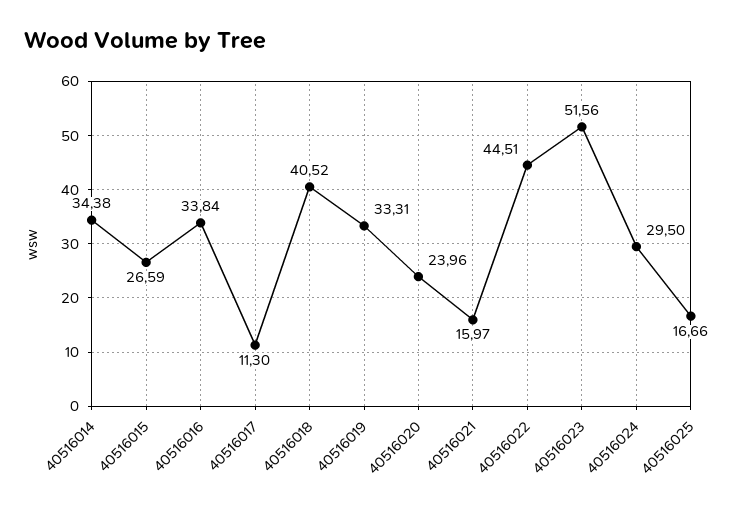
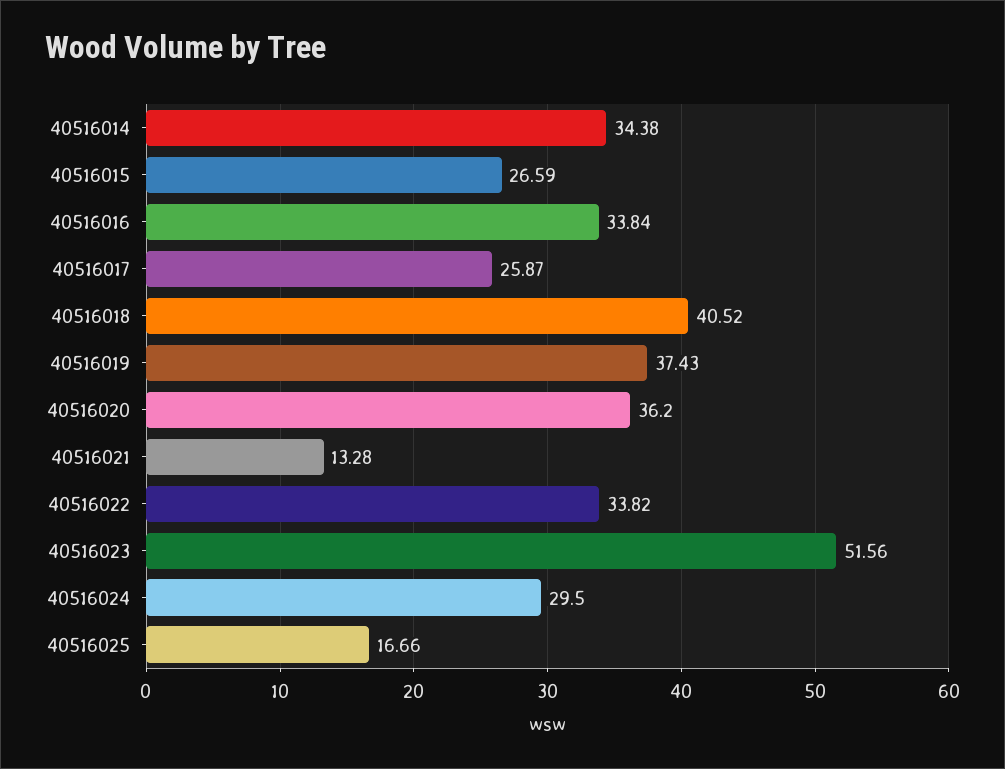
  {
    "40516014": 34.38,
    "40516015": 26.59,
    "40516016": 33.84,
-   "40516017": 11.3,
+   "40516017": 25.87,
    "40516018": 40.52,
-   "40516019": 33.31,
+   "40516019": 37.43,
-   "40516020": 23.96,
+   "40516020": 36.2,
-   "40516021": 15.97,
+   "40516021": 13.28,
-   "40516022": 44.51,
+   "40516022": 33.82,
    "40516023": 51.56,
    "40516024": 29.5,
    "40516025": 16.66
  }

